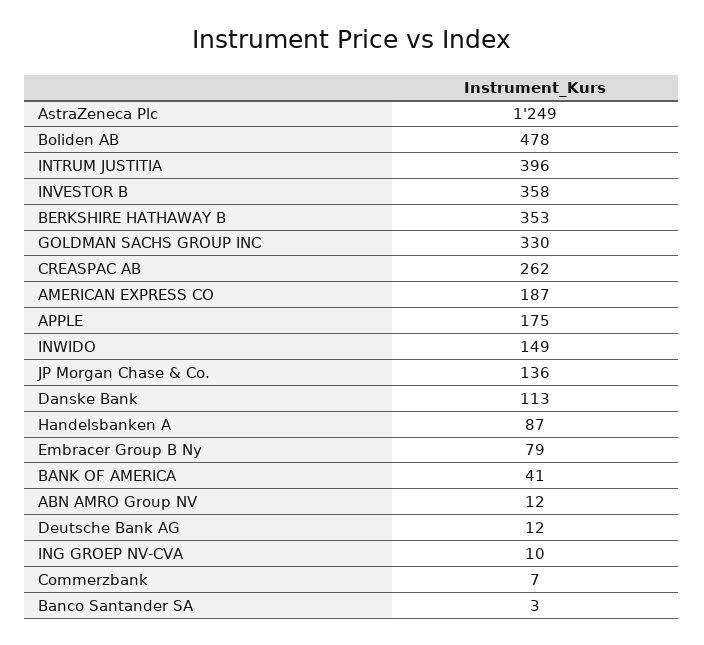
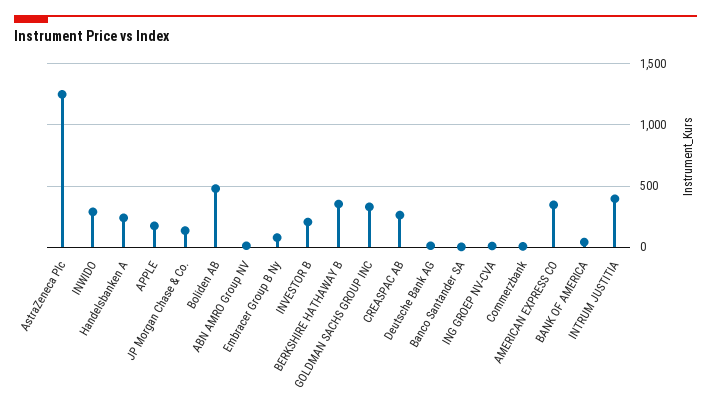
  {
    "AstraZeneca Plc": 1249,
    "Boliden AB": 478,
    "INTRUM JUSTITIA": 396,
-   "INVESTOR B": 358,
+   "INVESTOR B": 200,
    "BERKSHIRE HATHAWAY B": 353,
    "GOLDMAN SACHS GROUP INC": 330,
    "CREASPAC AB": 262,
-   "AMERICAN EXPRESS CO": 187,
+   "AMERICAN EXPRESS CO": 350,
    "APPLE": 175,
-   "INWIDO": 149,
+   "INWIDO": 300,
    "JP Morgan Chase & Co.": 136,
-   "Danske Bank": 113,
-   "Handelsbanken A": 87,
+   "Handelsbanken A": 250,
    "Embracer Group B Ny": 79,
    "BANK OF AMERICA": 41,
    "ABN AMRO Group NV": 12,
    "Deutsche Bank AG": 12,
    "ING GROEP NV-CVA": 10,
    "Commerzbank": 7,
    "Banco Santander SA": 3
  }

